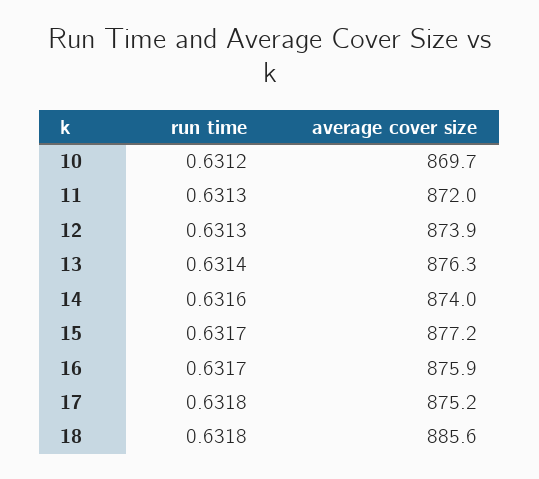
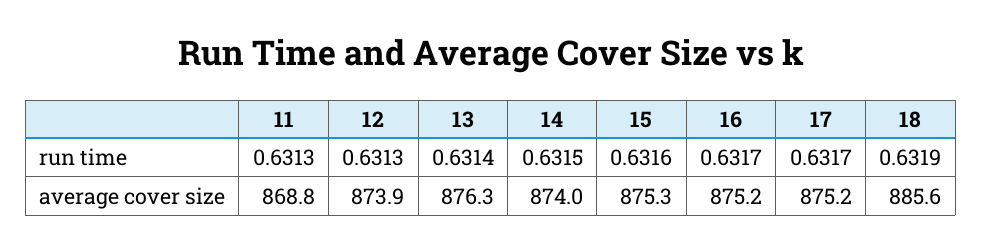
  {
    "run time": {
-     "10": 0.6312,
      "11": 0.6313,
      "12": 0.6313,
      "13": 0.6314,
-     "14": 0.6316,
+     "14": 0.6315,
-     "15": 0.6317,
+     "15": 0.6316,
      "16": 0.6317,
-     "17": 0.6318,
+     "17": 0.6317,
-     "18": 0.6318
+     "18": 0.6319
    },
    "average cover size": {
-     "10": 869.7,
-     "11": 872,
+     "11": 868.8,
      "12": 873.9,
      "13": 876.3,
      "14": 874,
-     "15": 877.2,
+     "15": 875.3,
-     "16": 875.9,
+     "16": 875.2,
      "17": 875.2,
      "18": 885.6
    }
  }

